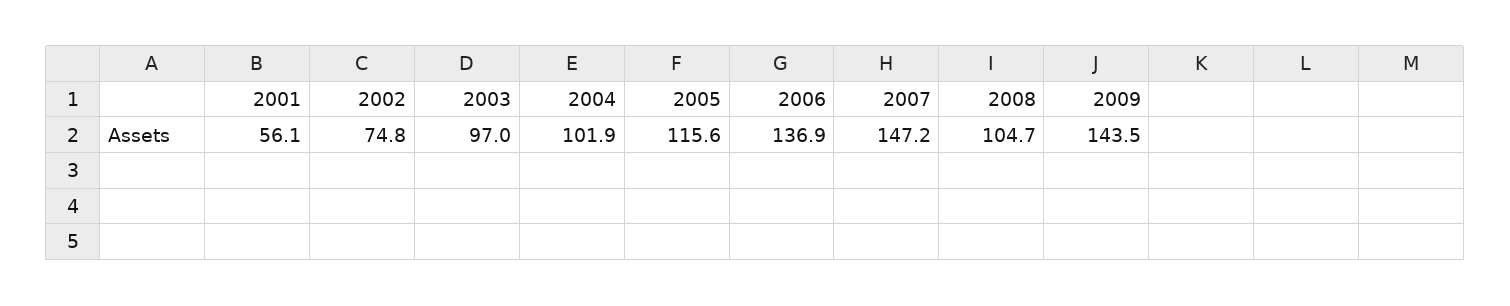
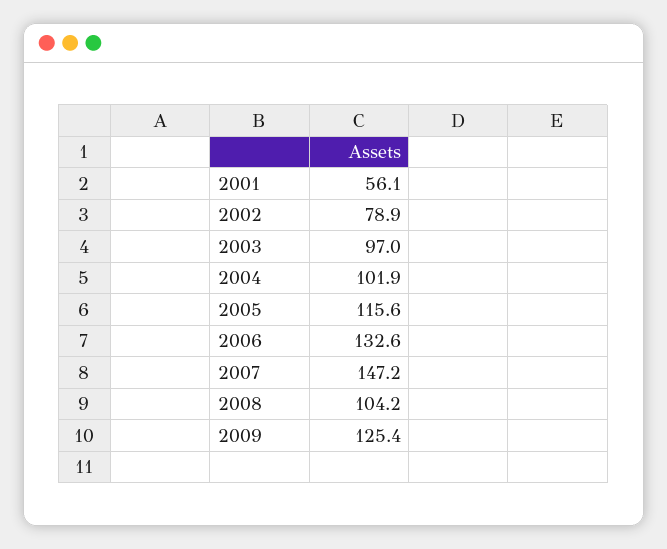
  {
    "2001": 56.1,
-   "2002": 74.8,
+   "2002": 78.9,
    "2003": 97,
    "2004": 101.9,
    "2005": 115.6,
-   "2006": 136.9,
+   "2006": 132.6,
    "2007": 147.2,
-   "2008": 104.7,
+   "2008": 104.2,
-   "2009": 143.5
+   "2009": 125.4
  }

